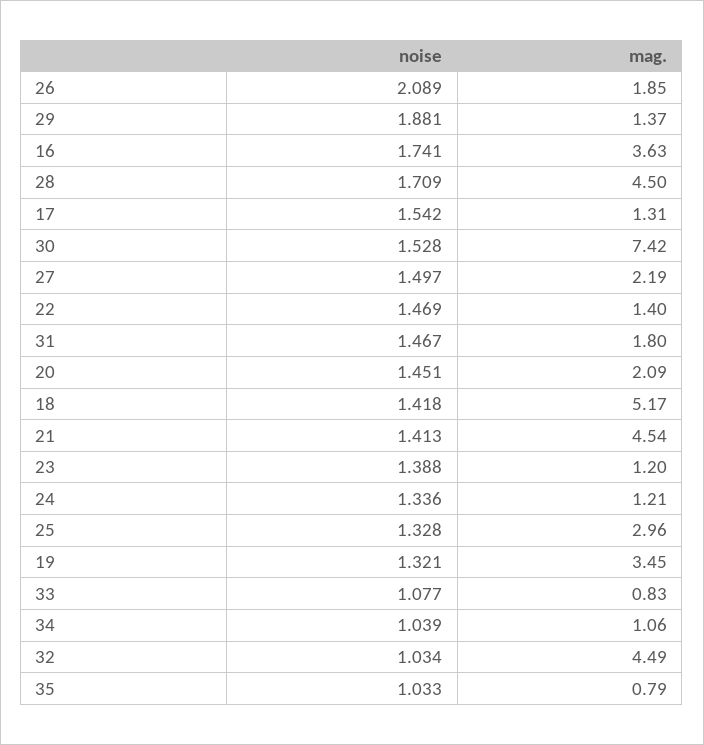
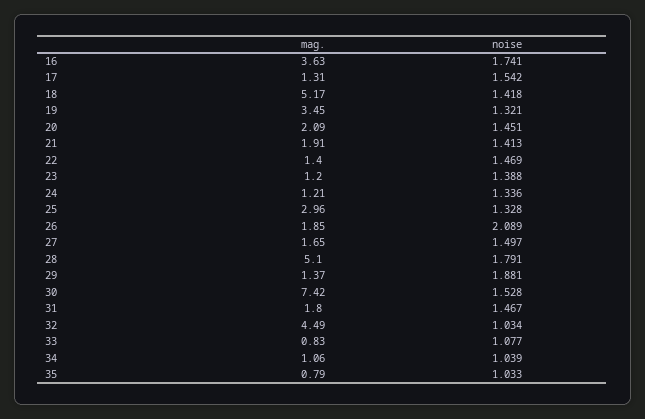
  {
    "noise": {
      "26": 2.089,
      "29": 1.881,
      "16": 1.741,
-     "28": 1.709,
+     "28": 1.791,
      "17": 1.542,
      "30": 1.528,
      "27": 1.497,
      "22": 1.469,
      "31": 1.467,
      "20": 1.451,
      "18": 1.418,
      "21": 1.413,
      "23": 1.388,
      "24": 1.336,
      "25": 1.328,
      "19": 1.321,
      "33": 1.077,
      "34": 1.039,
      "32": 1.034,
      "35": 1.033
    },
    "mag.": {
      "26": 1.85,
      "29": 1.37,
      "16": 3.63,
-     "28": 4.5,
+     "28": 5.1,
      "17": 1.31,
      "30": 7.42,
-     "27": 2.19,
+     "27": 1.65,
      "22": 1.4,
      "31": 1.8,
      "20": 2.09,
      "18": 5.17,
-     "21": 4.54,
+     "21": 1.91,
      "23": 1.2,
      "24": 1.21,
      "25": 2.96,
      "19": 3.45,
      "33": 0.83,
      "34": 1.06,
      "32": 4.49,
      "35": 0.79
    }
  }

